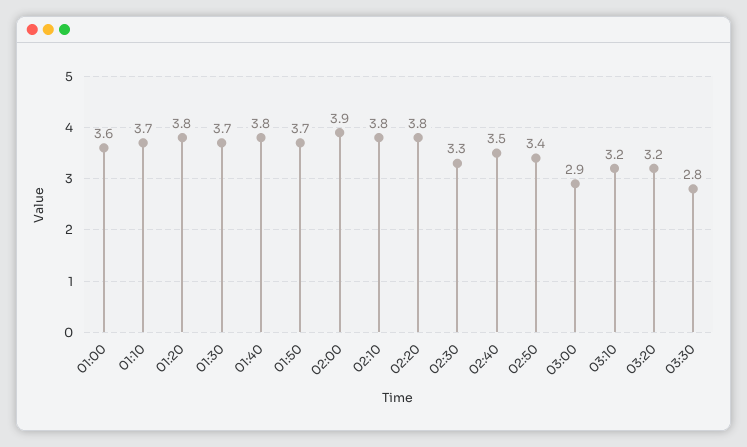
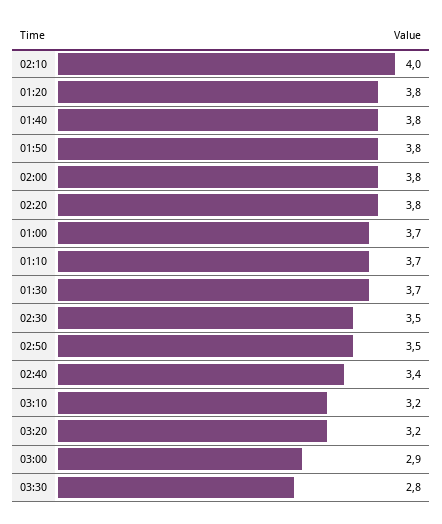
  {
-   "01:00": 3.6,
+   "01:00": 3.7,
    "01:10": 3.7,
    "01:20": 3.8,
    "01:30": 3.7,
    "01:40": 3.8,
-   "01:50": 3.7,
+   "01:50": 3.8,
-   "02:00": 3.9,
+   "02:00": 3.8,
-   "02:10": 3.8,
+   "02:10": 4,
    "02:20": 3.8,
-   "02:30": 3.3,
+   "02:30": 3.5,
-   "02:40": 3.5,
+   "02:40": 3.4,
-   "02:50": 3.4,
+   "02:50": 3.5,
    "03:00": 2.9,
    "03:10": 3.2,
    "03:20": 3.2,
    "03:30": 2.8
  }

